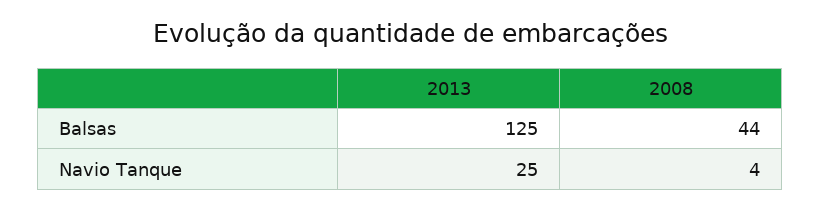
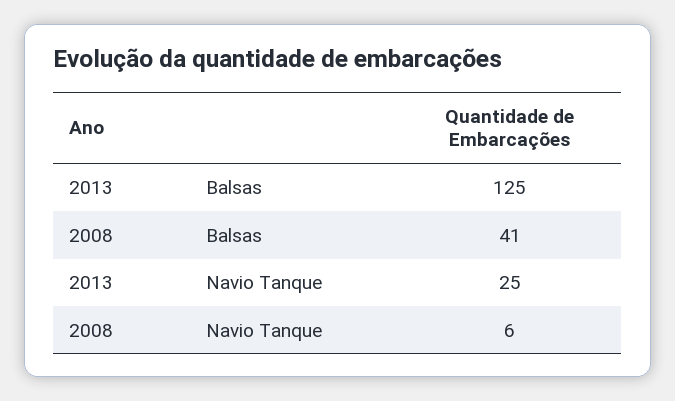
  {
    "2013": {
      "Balsas": 125,
      "Navio Tanque": 25
    },
    "2008": {
-     "Balsas": 44,
+     "Balsas": 41,
-     "Navio Tanque": 4
+     "Navio Tanque": 6
    }
  }

